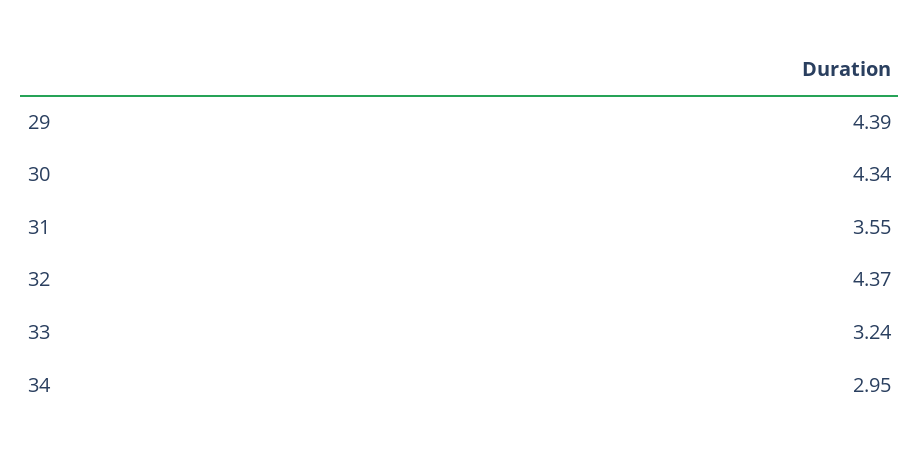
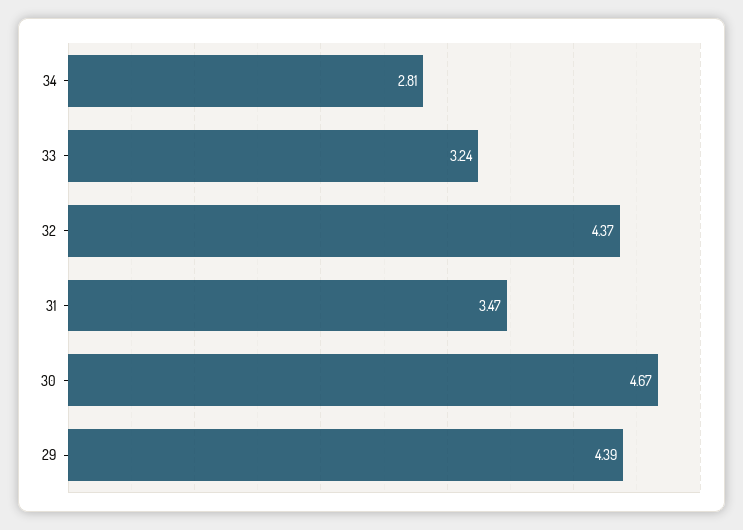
  {
    "29": 4.39,
-   "30": 4.34,
+   "30": 4.67,
-   "31": 3.55,
+   "31": 3.47,
    "32": 4.37,
    "33": 3.24,
-   "34": 2.95
+   "34": 2.81
  }

